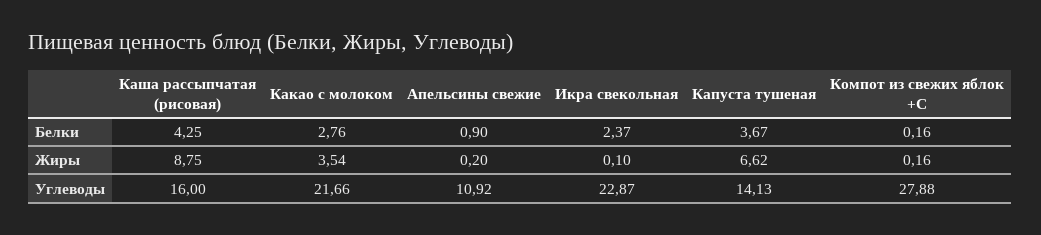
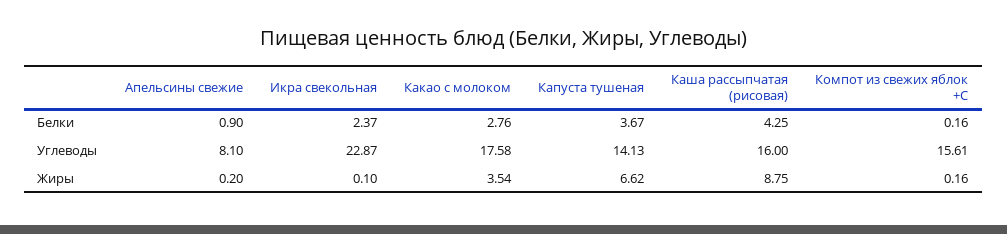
  {
    "Каша рассыпчатая (рисовая)": {
      "Белки": 4.25,
      "Жиры": 8.75,
      "Углеводы": 16
    },
    "Какао с молоком": {
      "Белки": 2.76,
      "Жиры": 3.54,
-     "Углеводы": 21.66
+     "Углеводы": 17.58
    },
    "Апельсины свежие": {
      "Белки": 0.9,
      "Жиры": 0.2,
-     "Углеводы": 10.92
+     "Углеводы": 8.1
    },
    "Икра свекольная": {
      "Белки": 2.37,
      "Жиры": 0.1,
      "Углеводы": 22.87
    },
    "Капуста тушеная": {
      "Белки": 3.67,
      "Жиры": 6.62,
      "Углеводы": 14.13
    },
    "Компот из свежих яблок +С": {
      "Белки": 0.16,
      "Жиры": 0.16,
-     "Углеводы": 27.88
+     "Углеводы": 15.61
    }
  }

